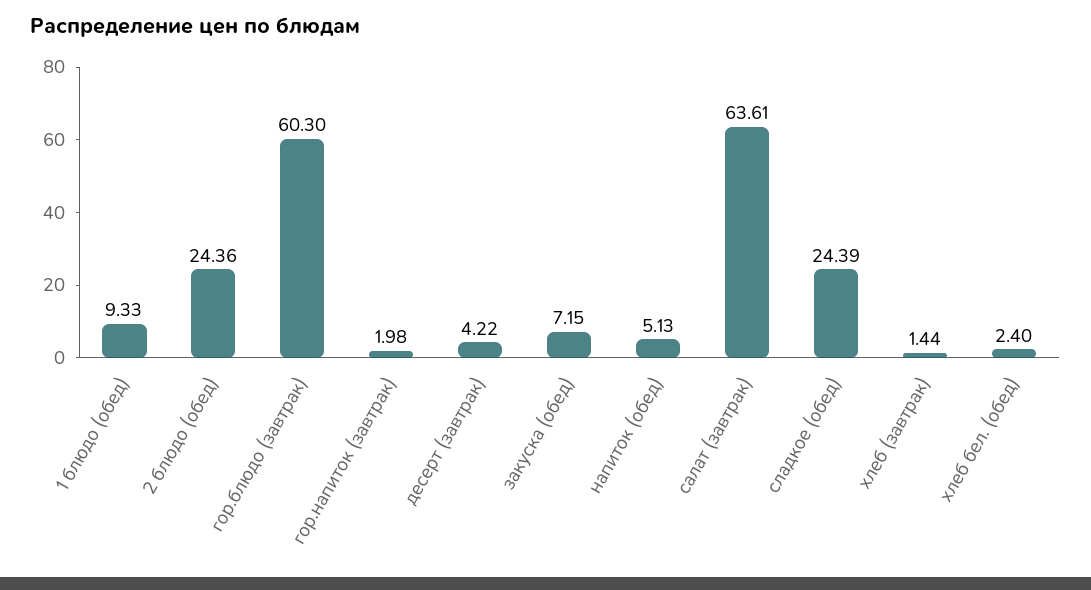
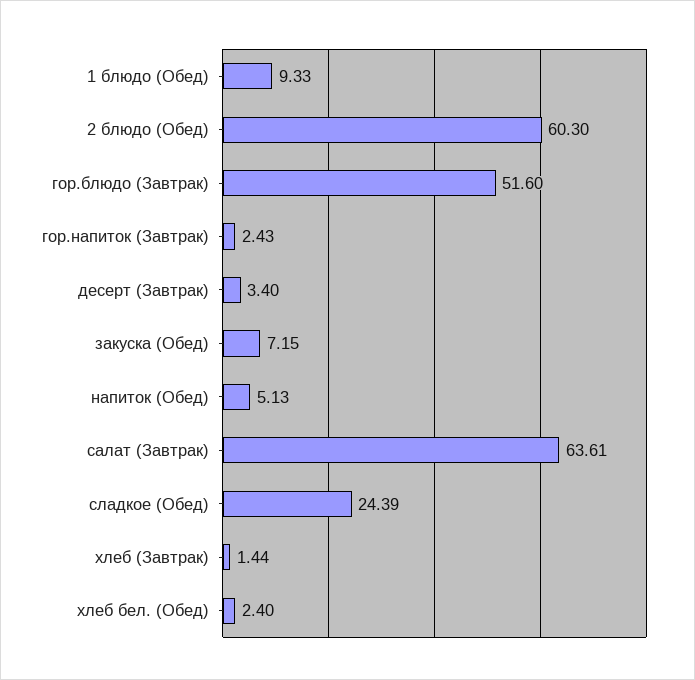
  {
    "1 блюдо (обед)": 9.33,
-   "2 блюдо (обед)": 24.36,
+   "2 блюдо (обед)": 60.3,
-   "гор.блюдо (завтрак)": 60.3,
+   "гор.блюдо (завтрак)": 51.6,
-   "гор.напиток (завтрак)": 1.98,
+   "гор.напиток (завтрак)": 2.43,
-   "десерт (завтрак)": 4.22,
+   "десерт (завтрак)": 3.4,
    "закуска (обед)": 7.15,
    "напиток (обед)": 5.13,
    "салат (завтрак)": 63.61,
    "сладкое (обед)": 24.39,
    "хлеб (завтрак)": 1.44,
    "хлеб бел. (обед)": 2.4
  }

